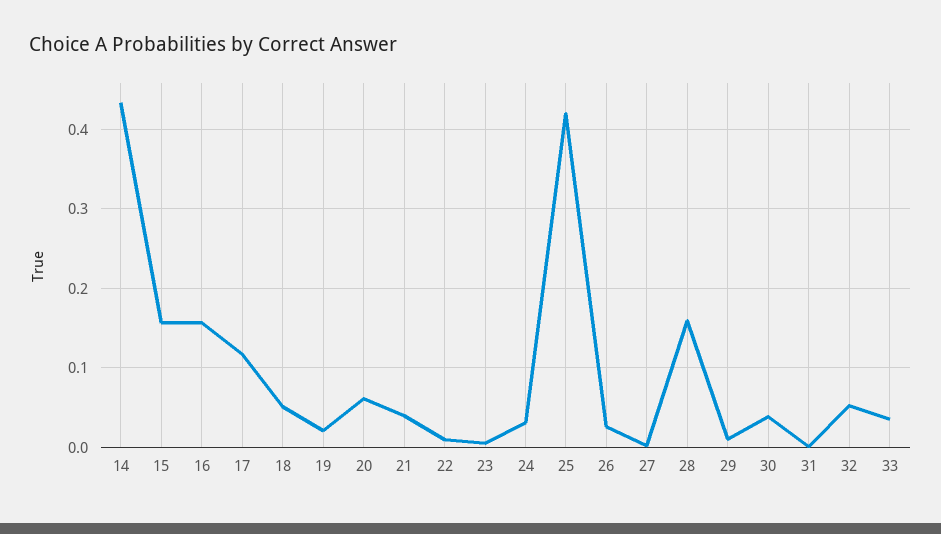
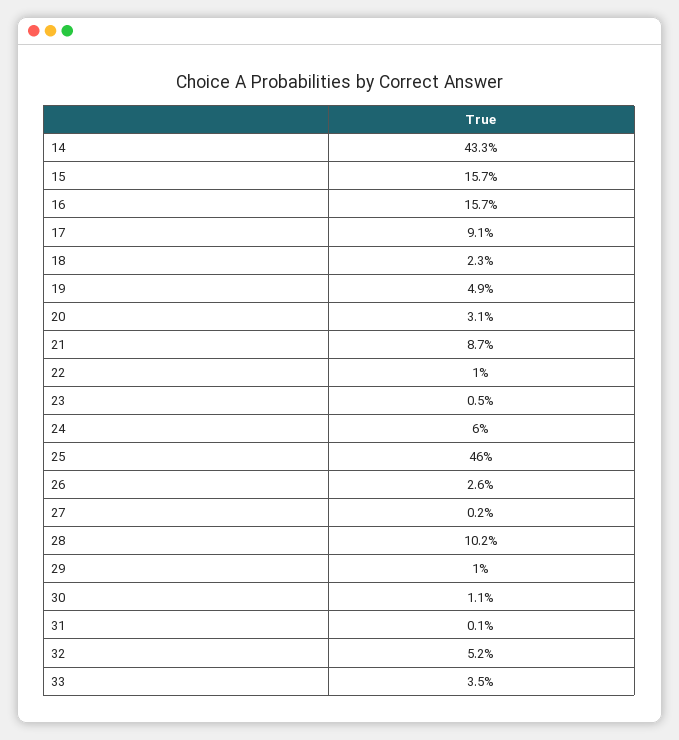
  {
    "14": 0.433,
    "15": 0.157,
    "16": 0.157,
-   "17": 0.12,
+   "17": 0.091,
-   "18": 0.05,
+   "18": 0.023,
-   "19": 0.02,
+   "19": 0.049,
-   "20": 0.06,
+   "20": 0.031,
-   "21": 0.04,
+   "21": 0.087,
    "22": 0.01,
    "23": 0.005,
-   "24": 0.03,
+   "24": 0.06,
-   "25": 0.42,
+   "25": 0.46,
    "26": 0.026,
    "27": 0.002,
-   "28": 0.16,
+   "28": 0.102,
    "29": 0.01,
-   "30": 0.04,
+   "30": 0.011,
    "31": 0.001,
    "32": 0.052,
    "33": 0.035
  }

